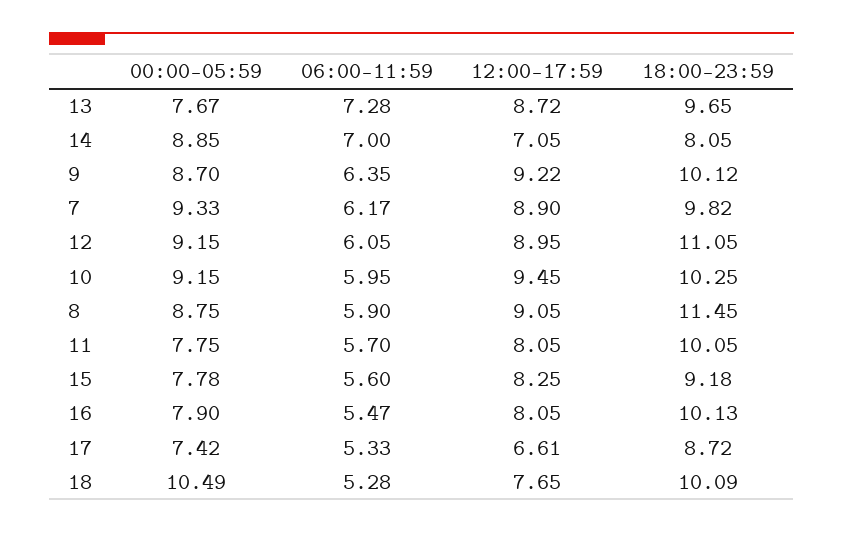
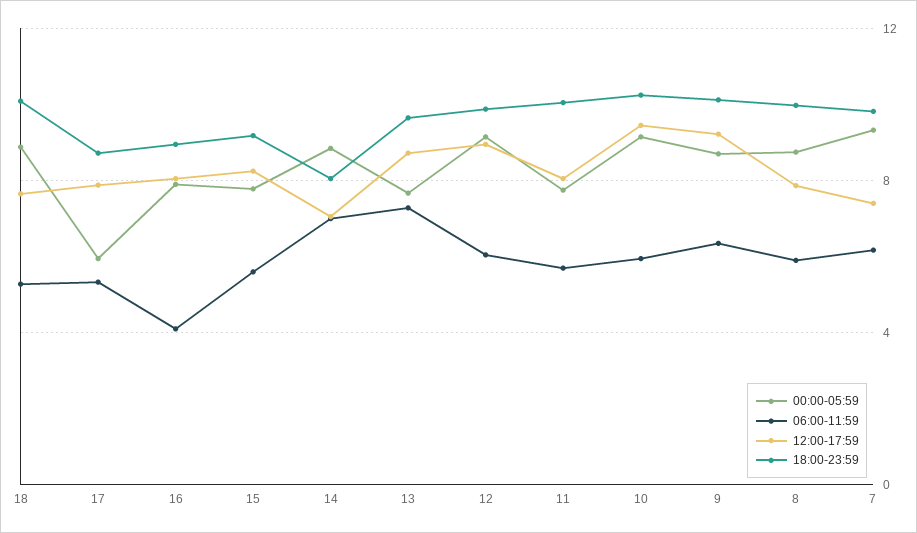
  {
    "00:00-05:59": {
      "13": 7.67,
      "14": 8.85,
      "9": 8.7,
      "7": 9.33,
      "12": 9.15,
      "10": 9.15,
      "8": 8.75,
      "11": 7.75,
      "15": 7.78,
      "16": 7.9,
-     "17": 7.42,
+     "17": 6,
-     "18": 10.49
+     "18": 9
    },
    "06:00-11:59": {
      "13": 7.28,
      "14": 7,
      "9": 6.35,
      "7": 6.17,
      "12": 6.05,
      "10": 5.95,
      "8": 5.9,
      "11": 5.7,
      "15": 5.6,
-     "16": 5.47,
+     "16": 4,
      "17": 5.33,
      "18": 5.28
    },
    "12:00-17:59": {
      "13": 8.72,
      "14": 7.05,
      "9": 9.22,
-     "7": 8.9,
+     "7": 7.5,
      "12": 8.95,
      "10": 9.45,
-     "8": 9.05,
+     "8": 8,
      "11": 8.05,
      "15": 8.25,
      "16": 8.05,
-     "17": 6.61,
+     "17": 8,
      "18": 7.65
    },
    "18:00-23:59": {
      "13": 9.65,
      "14": 8.05,
      "9": 10.12,
      "7": 9.82,
-     "12": 11.05,
+     "12": 10,
      "10": 10.25,
-     "8": 11.45,
+     "8": 10,
      "11": 10.05,
      "15": 9.18,
-     "16": 10.13,
+     "16": 9,
      "17": 8.72,
      "18": 10.09
    }
  }

